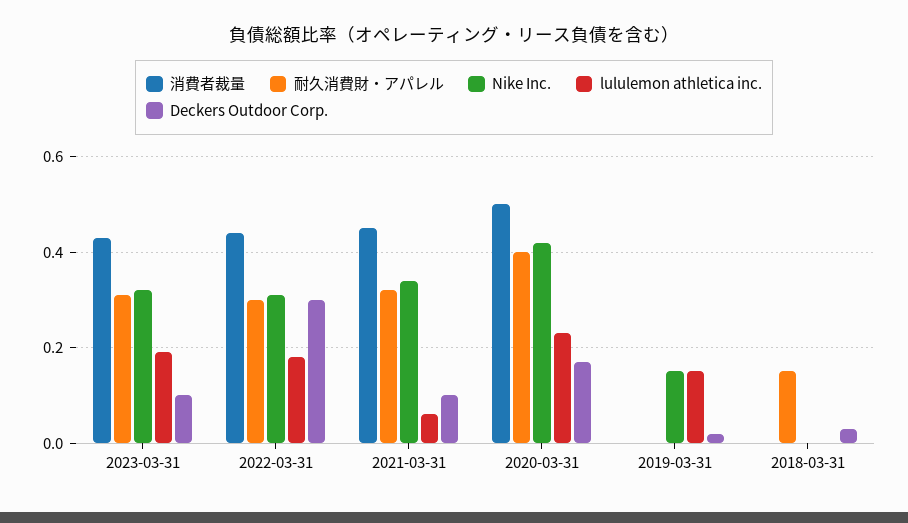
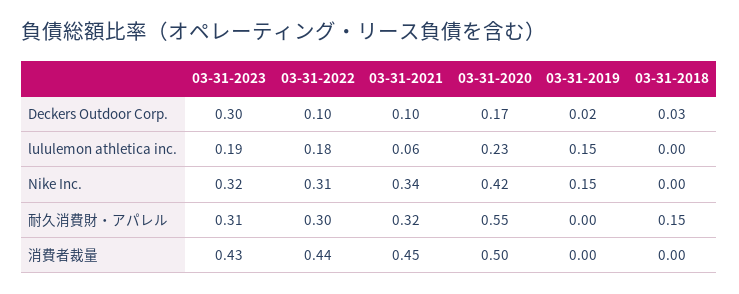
  {
    "消費者裁量": {
      "2023-03-31": 0.43,
      "2022-03-31": 0.44,
      "2021-03-31": 0.45,
      "2020-03-31": 0.5,
      "2019-03-31": 0,
      "2018-03-31": 0
    },
    "耐久消費財・アパレル": {
      "2023-03-31": 0.31,
      "2022-03-31": 0.3,
      "2021-03-31": 0.32,
-     "2020-03-31": 0.4,
+     "2020-03-31": 0.55,
      "2019-03-31": 0,
      "2018-03-31": 0.15
    },
    "Nike Inc.": {
      "2023-03-31": 0.32,
      "2022-03-31": 0.31,
      "2021-03-31": 0.34,
      "2020-03-31": 0.42,
      "2019-03-31": 0.15,
      "2018-03-31": 0
    },
    "lululemon athletica inc.": {
      "2023-03-31": 0.19,
      "2022-03-31": 0.18,
      "2021-03-31": 0.06,
      "2020-03-31": 0.23,
      "2019-03-31": 0.15,
      "2018-03-31": 0
    },
    "Deckers Outdoor Corp.": {
-     "2023-03-31": 0.1,
+     "2023-03-31": 0.3,
-     "2022-03-31": 0.3,
+     "2022-03-31": 0.1,
      "2021-03-31": 0.1,
      "2020-03-31": 0.17,
      "2019-03-31": 0.02,
      "2018-03-31": 0.03
    }
  }

